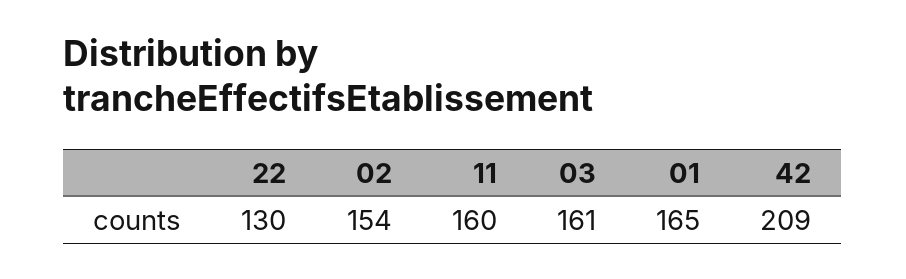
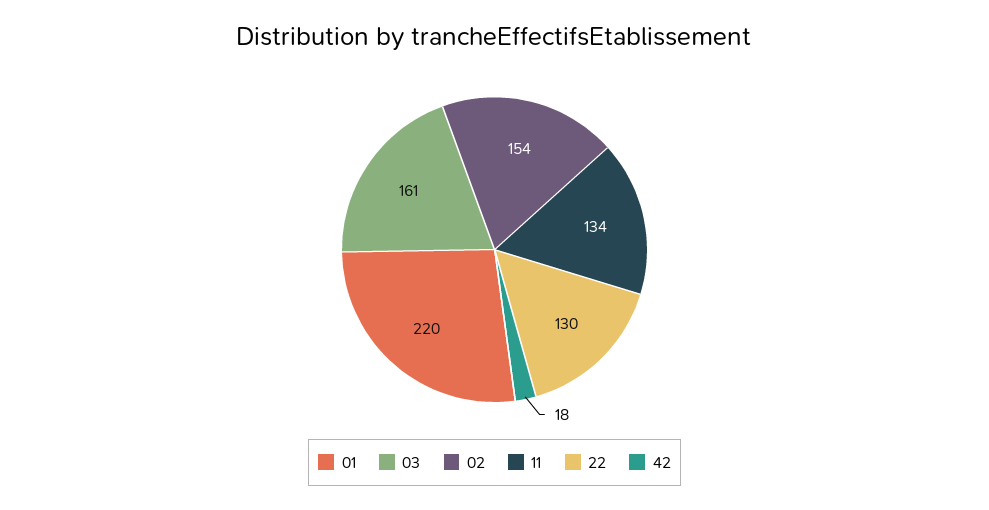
  {
    "22": 130,
    "02": 154,
-   "11": 160,
+   "11": 134,
    "03": 161,
-   "01": 165,
+   "01": 220,
-   "42": 209
+   "42": 18
  }

